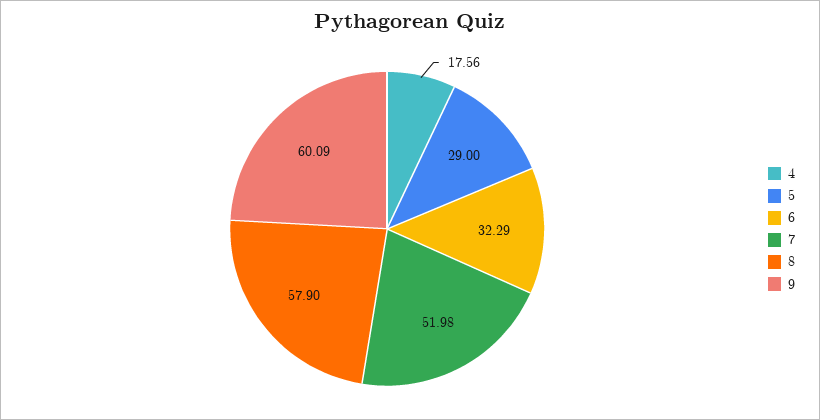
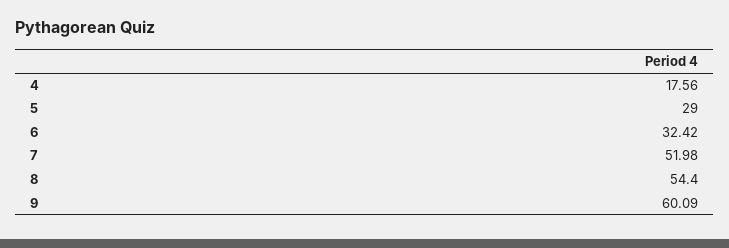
  {
    "4": 17.56,
    "5": 29,
-   "6": 32.29,
+   "6": 32.42,
    "7": 51.98,
-   "8": 57.9,
+   "8": 54.4,
    "9": 60.09
  }

